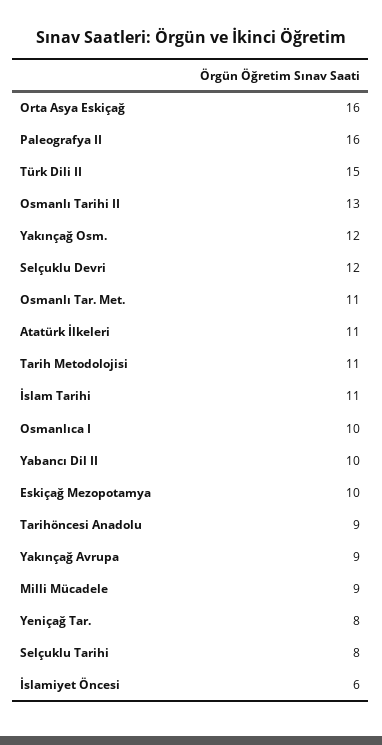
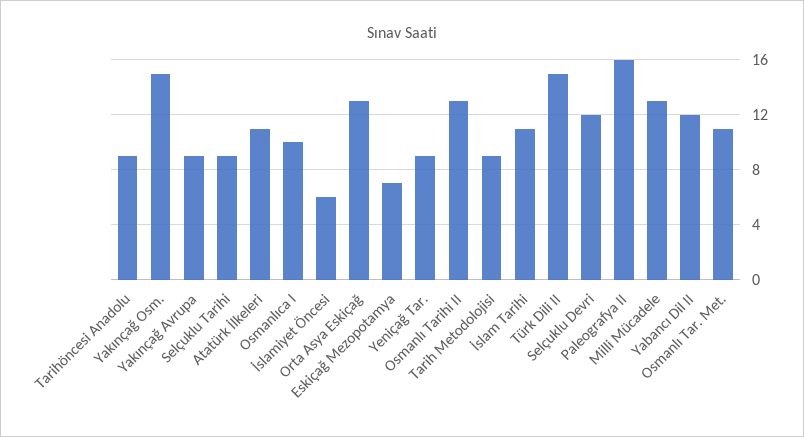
  {
-   "Orta Asya Eskiçağ": 16,
+   "Orta Asya Eskiçağ": 13,
    "Paleografya II": 16,
    "Türk Dili II": 15,
    "Osmanlı Tarihi II": 13,
-   "Yakınçağ Osm.": 12,
+   "Yakınçağ Osm.": 15,
    "Selçuklu Devri": 12,
    "Osmanlı Tar. Met.": 11,
    "Atatürk İlkeleri": 11,
-   "Tarih Metodolojisi": 11,
+   "Tarih Metodolojisi": 9,
    "İslam Tarihi": 11,
    "Osmanlıca I": 10,
-   "Yabancı Dil II": 10,
+   "Yabancı Dil II": 12,
-   "Eskiçağ Mezopotamya": 10,
+   "Eskiçağ Mezopotamya": 7,
    "Tarihöncesi Anadolu": 9,
    "Yakınçağ Avrupa": 9,
-   "Milli Mücadele": 9,
+   "Milli Mücadele": 13,
-   "Yeniçağ Tar.": 8,
+   "Yeniçağ Tar.": 9,
-   "Selçuklu Tarihi": 8,
+   "Selçuklu Tarihi": 9,
    "İslamiyet Öncesi": 6
  }

